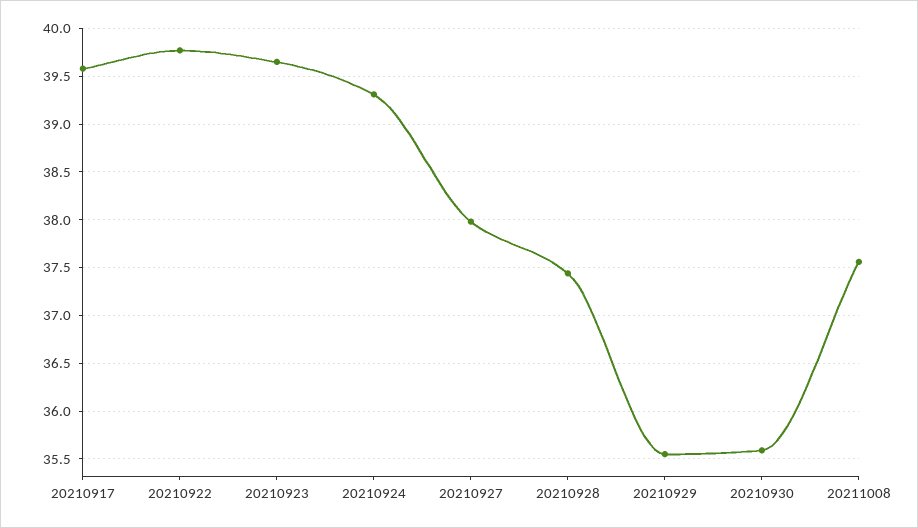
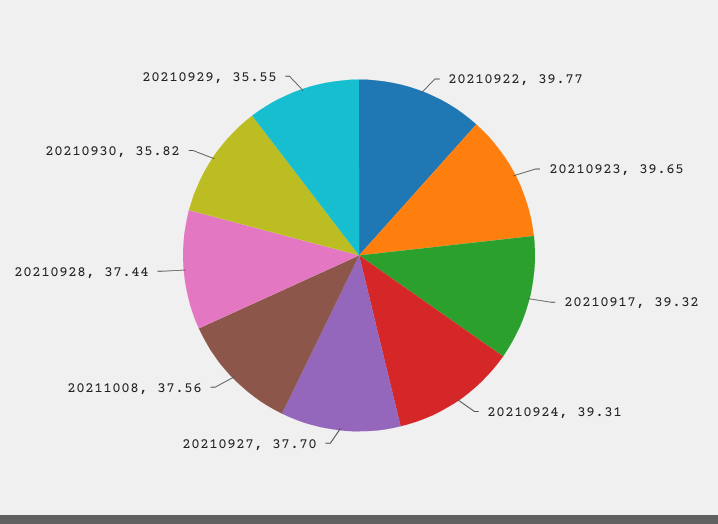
  {
-   "20210917": 39.6,
+   "20210917": 39.32,
    "20210922": 39.77,
    "20210923": 39.65,
    "20210924": 39.31,
-   "20210927": 38,
+   "20210927": 37.7,
    "20210928": 37.44,
    "20210929": 35.55,
-   "20210930": 35.6,
+   "20210930": 35.82,
    "20211008": 37.56
  }

